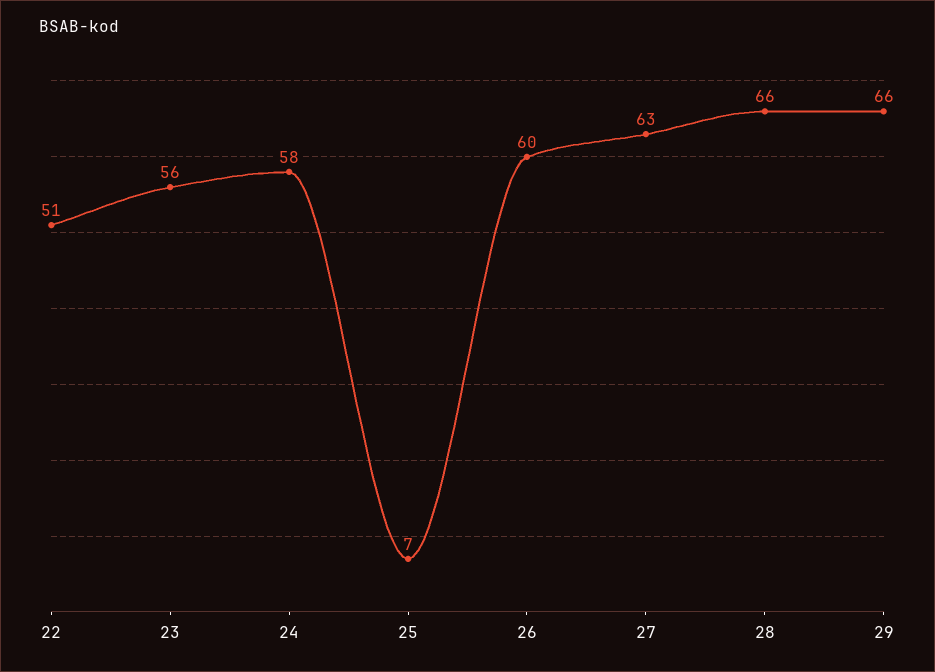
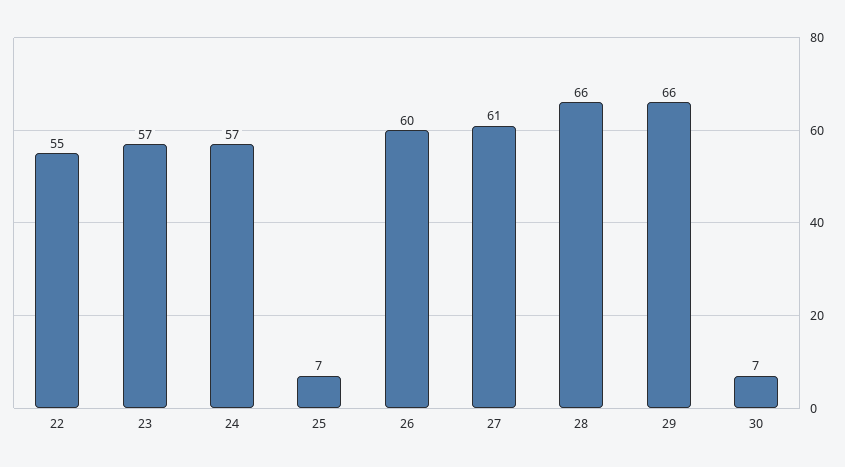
  {
-   "22": 51,
+   "22": 55,
-   "23": 56,
+   "23": 57,
-   "24": 58,
+   "24": 57,
    "25": 7,
    "26": 60,
-   "27": 63,
+   "27": 61,
    "28": 66,
-   "29": 66
+   "29": 66,
+   "30": 7
  }

